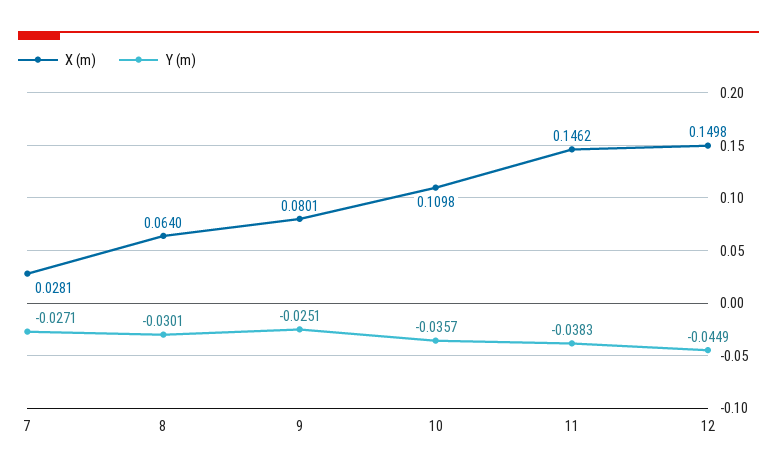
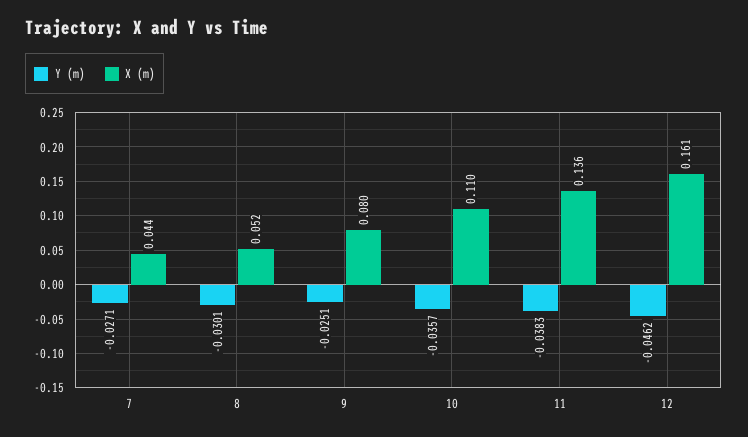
  {
    "X (m)": {
-     "7": 0.0281,
+     "7": 0.044,
-     "8": 0.064,
+     "8": 0.052,
      "9": 0.0801,
      "10": 0.1098,
-     "11": 0.1462,
+     "11": 0.136,
-     "12": 0.1498
+     "12": 0.161
    },
    "Y (m)": {
      "7": -0.0271,
      "8": -0.0301,
      "9": -0.0251,
      "10": -0.0357,
      "11": -0.0383,
-     "12": -0.0449
+     "12": -0.0462
    }
  }

